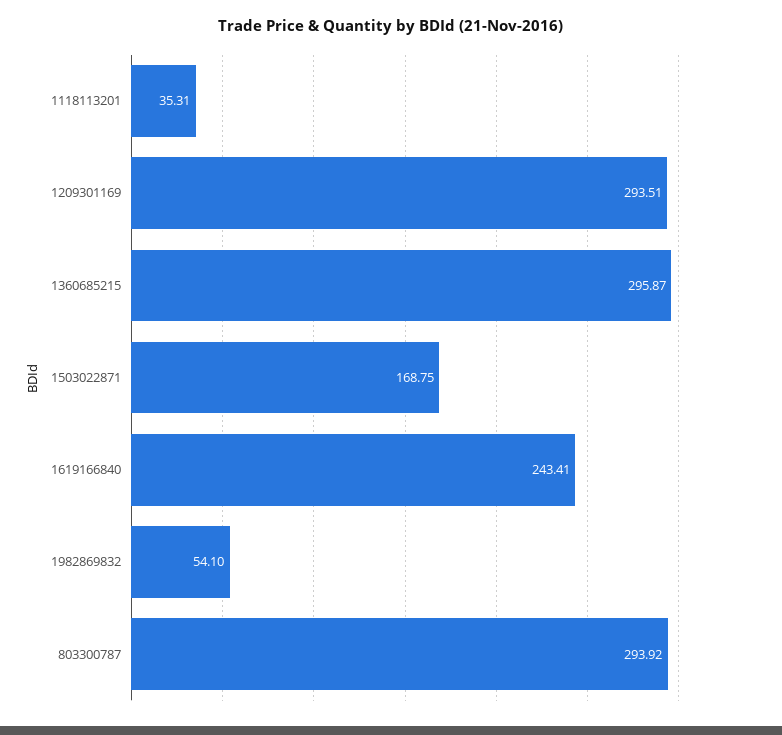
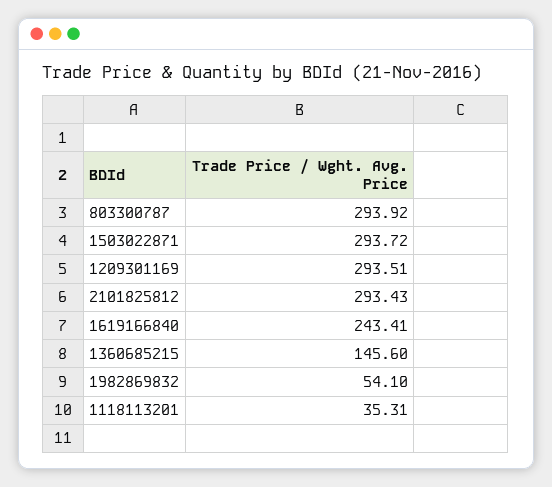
  {
    "1118113201": 35.31,
    "1209301169": 293.51,
-   "1360685215": 295.87,
+   "1360685215": 145.6,
-   "1503022871": 168.75,
+   "1503022871": 293.72,
    "1619166840": 243.41,
    "1982869832": 54.1,
-   "803300787": 293.92
+   "803300787": 293.92,
+   "2101825812": 293.43
  }

